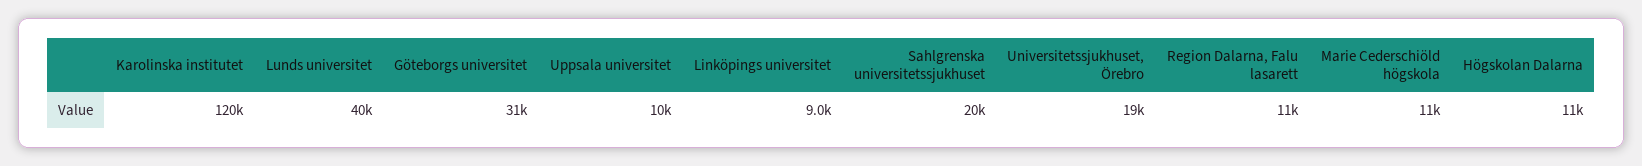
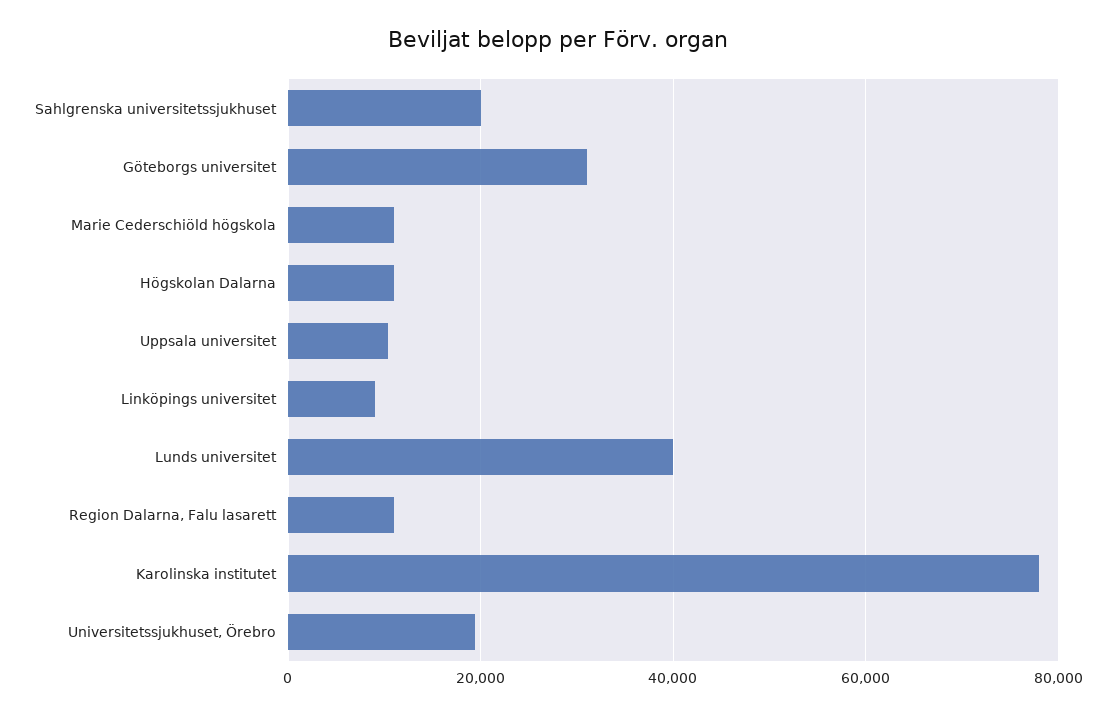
  {
-   "Karolinska institutet": 120000,
+   "Karolinska institutet": 78000,
    "Lunds universitet": 40000,
    "Göteborgs universitet": 31000,
    "Uppsala universitet": 10000,
    "Linköpings universitet": 9000,
    "Sahlgrenska universitetssjukhuset": 20000,
    "Universitetssjukhuset, Örebro": 19000,
    "Region Dalarna, Falu lasarett": 11000,
    "Marie Cederschiöld högskola": 11000,
    "Högskolan Dalarna": 11000
  }

